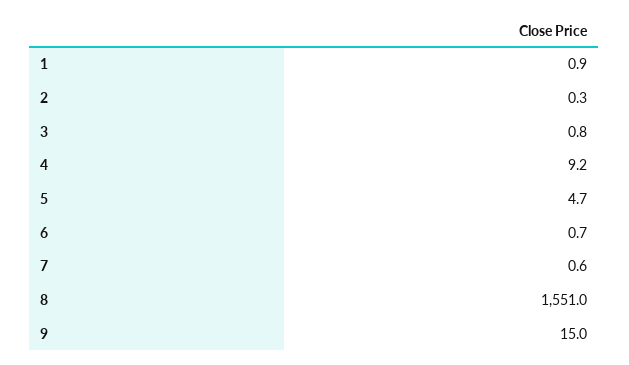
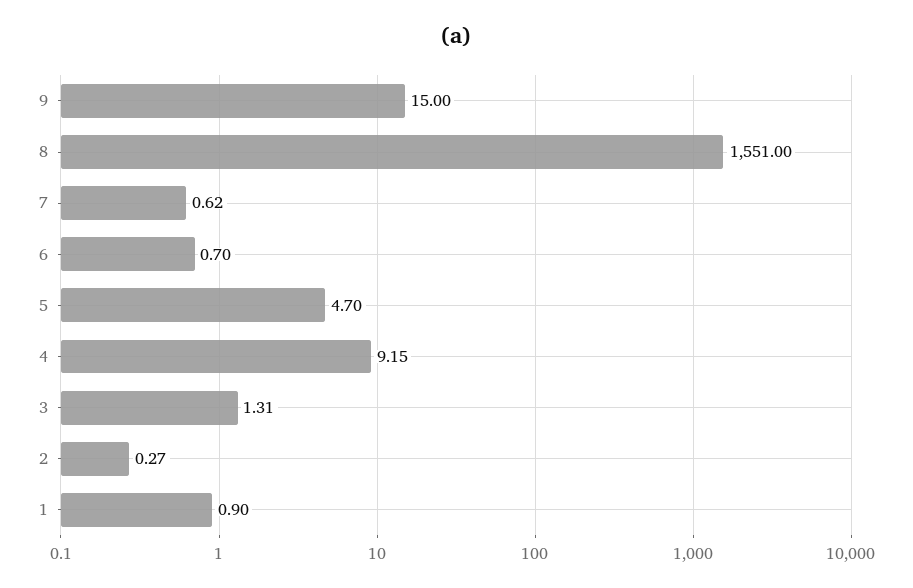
  {
    "1": 0.9,
    "2": 0.27,
-   "3": 0.8,
+   "3": 1.31,
    "4": 9.15,
    "5": 4.7,
    "6": 0.7,
    "7": 0.62,
    "8": 1551,
    "9": 15
  }

